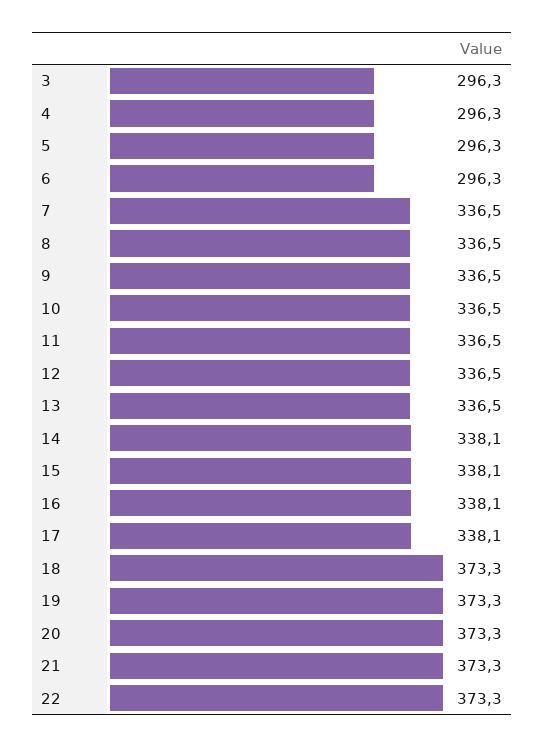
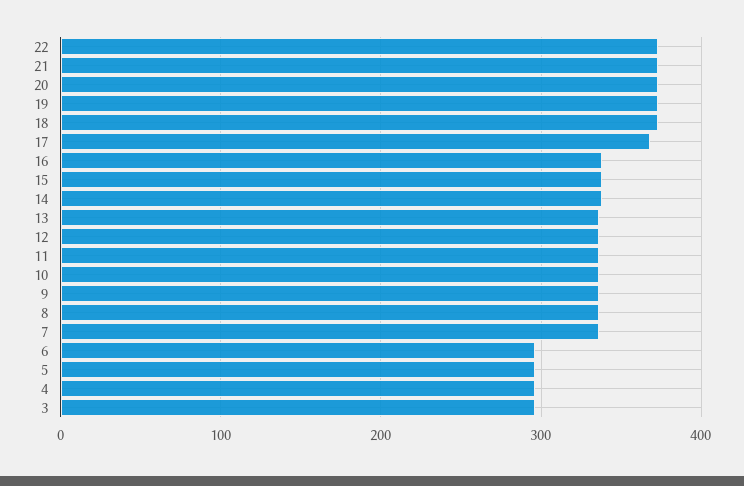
  {
    "3": 296.3,
    "4": 296.3,
    "5": 296.3,
    "6": 296.3,
    "7": 336.5,
    "8": 336.5,
    "9": 336.5,
    "10": 336.5,
    "11": 336.5,
    "12": 336.5,
    "13": 336.5,
    "14": 338.1,
    "15": 338.1,
    "16": 338.1,
-   "17": 338.1,
+   "17": 370,
    "18": 373.3,
    "19": 373.3,
    "20": 373.3,
    "21": 373.3,
    "22": 373.3
  }

